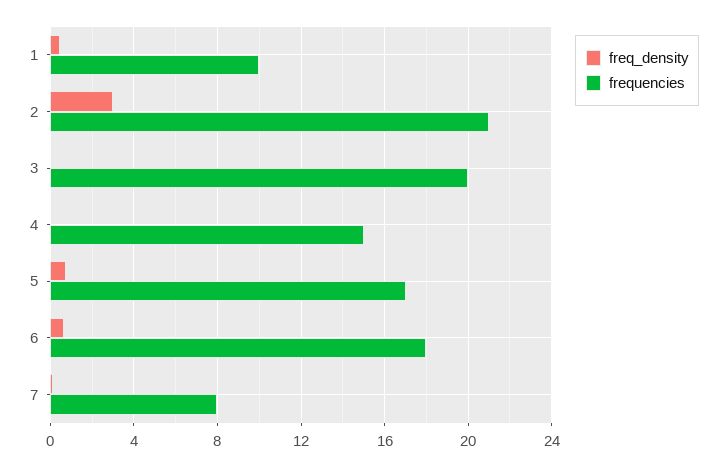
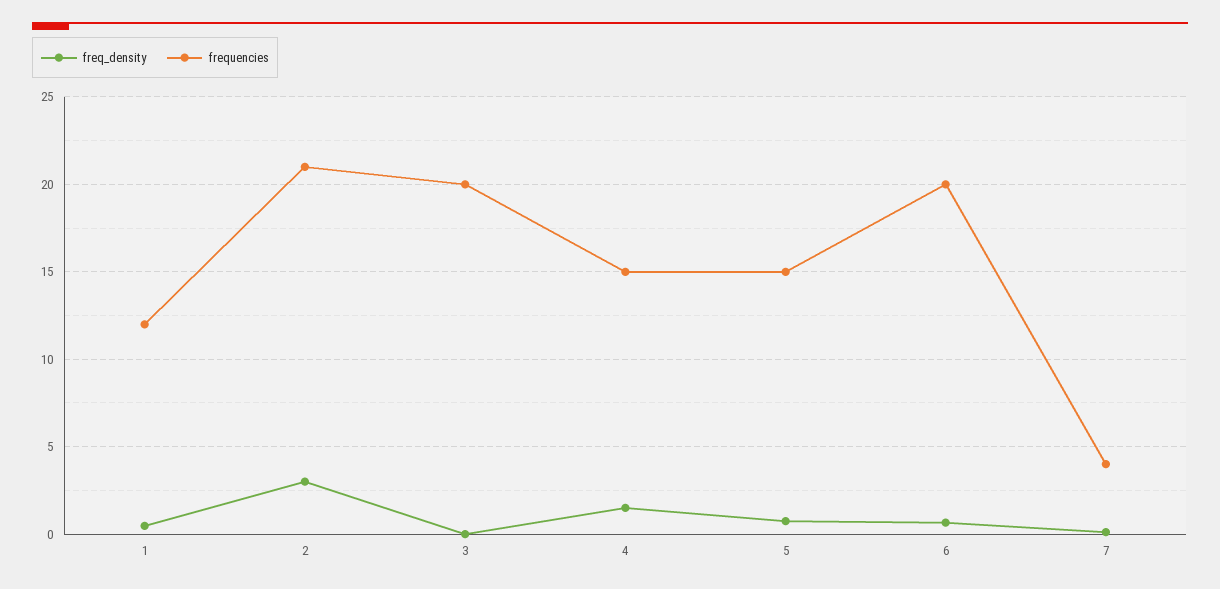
  {
    "freq_density": {
      "1": 0.5,
      "2": 3,
      "3": 0,
-     "4": 0,
+     "4": 1.5,
      "5": 1,
      "6": 0.5,
      "7": 0
    },
    "frequencies": {
-     "1": 10,
+     "1": 12,
      "2": 21,
      "3": 20,
      "4": 15,
-     "5": 17,
+     "5": 15,
-     "6": 18,
+     "6": 20,
-     "7": 8
+     "7": 4
    }
  }

